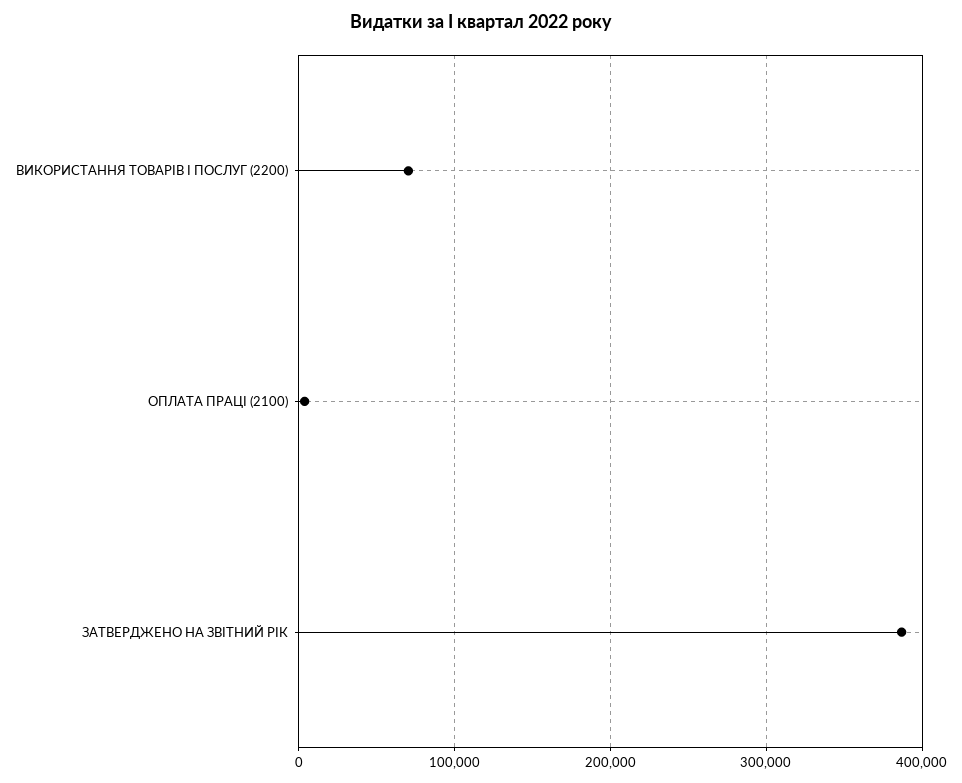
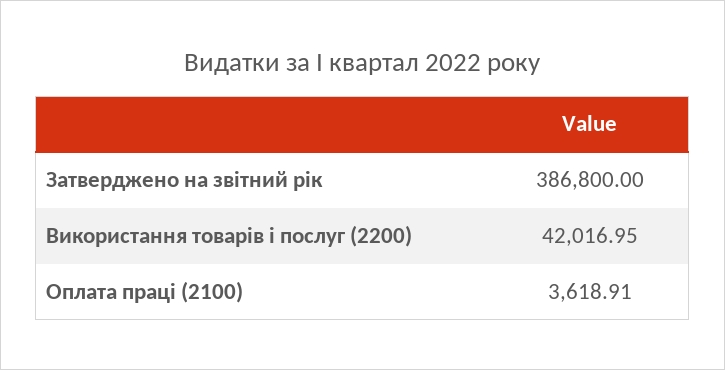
  {
-   "ВИКОРИСТАННЯ ТОВАРІВ І ПОСЛУГ (2200)": 70000,
+   "ВИКОРИСТАННЯ ТОВАРІВ І ПОСЛУГ (2200)": 42016.95,
    "ОПЛАТА ПРАЦІ (2100)": 3618.91,
    "ЗАТВЕРДЖЕНО НА ЗВІТНИЙ РІК": 386800
  }

